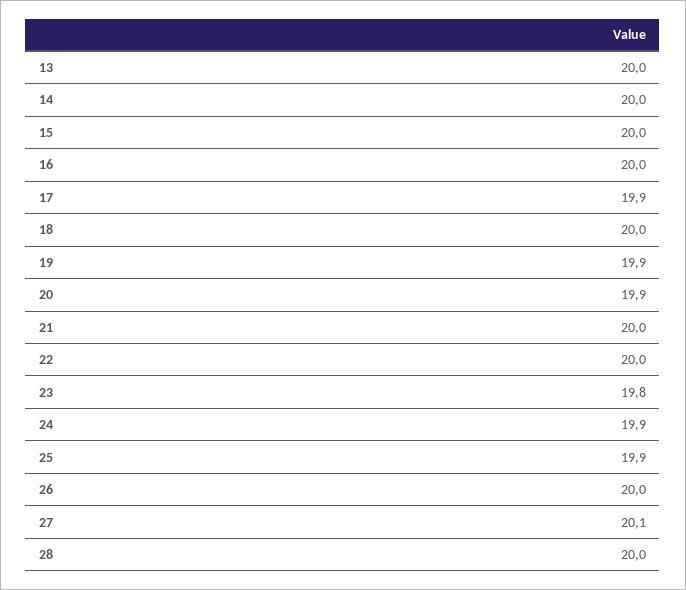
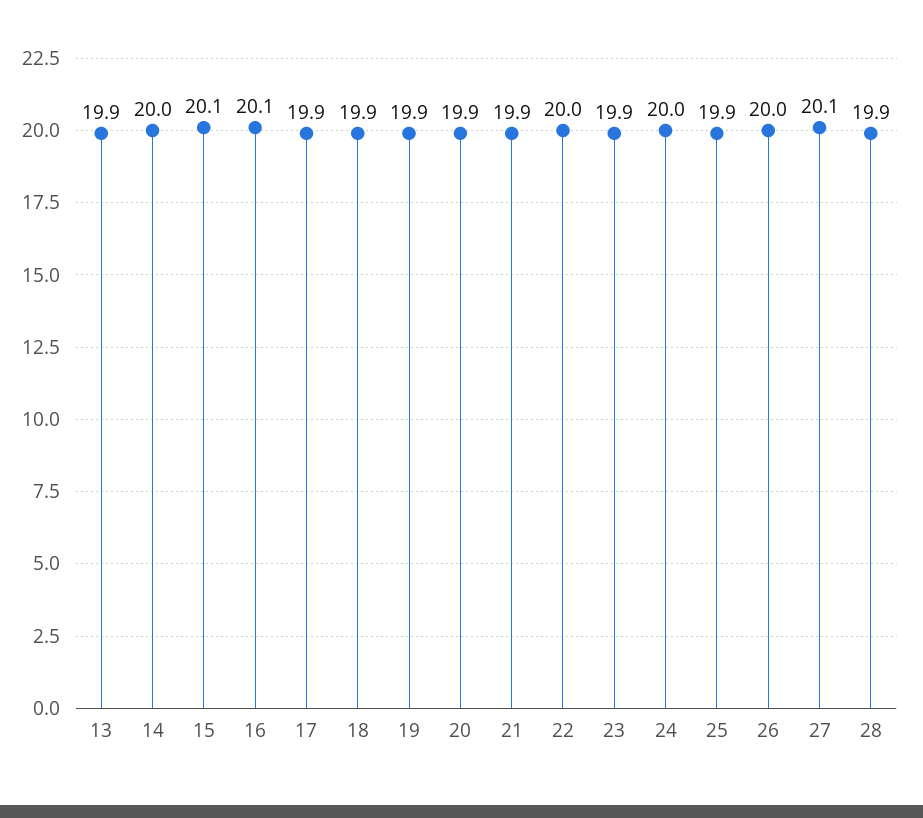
  {
-   "13": 20,
+   "13": 19.9,
    "14": 20,
-   "15": 20,
+   "15": 20.1,
-   "16": 20,
+   "16": 20.1,
    "17": 19.9,
-   "18": 20,
+   "18": 19.9,
    "19": 19.9,
    "20": 19.9,
-   "21": 20,
+   "21": 19.9,
    "22": 20,
-   "23": 19.8,
+   "23": 19.9,
-   "24": 19.9,
+   "24": 20,
    "25": 19.9,
    "26": 20,
    "27": 20.1,
-   "28": 20
+   "28": 19.9
  }

